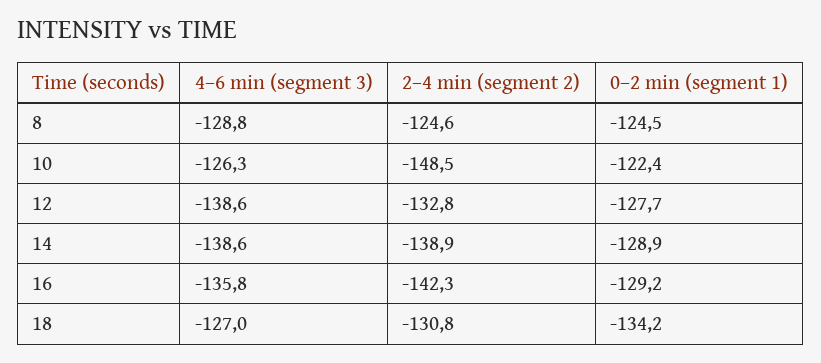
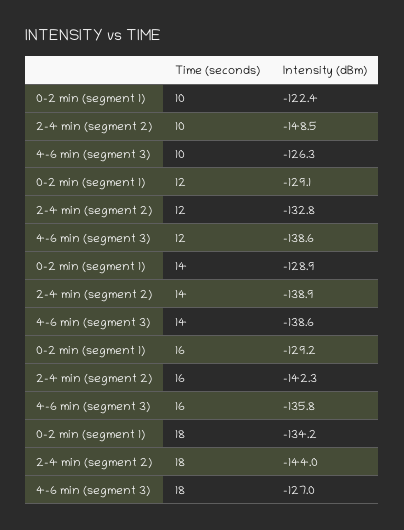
  {
    "4–6 min (segment 3)": {
-     "8": -128.8,
      "10": -126.3,
      "12": -138.6,
      "14": -138.6,
      "16": -135.8,
      "18": -127
    },
    "2–4 min (segment 2)": {
-     "8": -124.6,
      "10": -148.5,
      "12": -132.8,
      "14": -138.9,
      "16": -142.3,
-     "18": -130.8
+     "18": -144
    },
    "0–2 min (segment 1)": {
-     "8": -124.5,
      "10": -122.4,
-     "12": -127.7,
+     "12": -129.1,
      "14": -128.9,
      "16": -129.2,
      "18": -134.2
    }
  }

